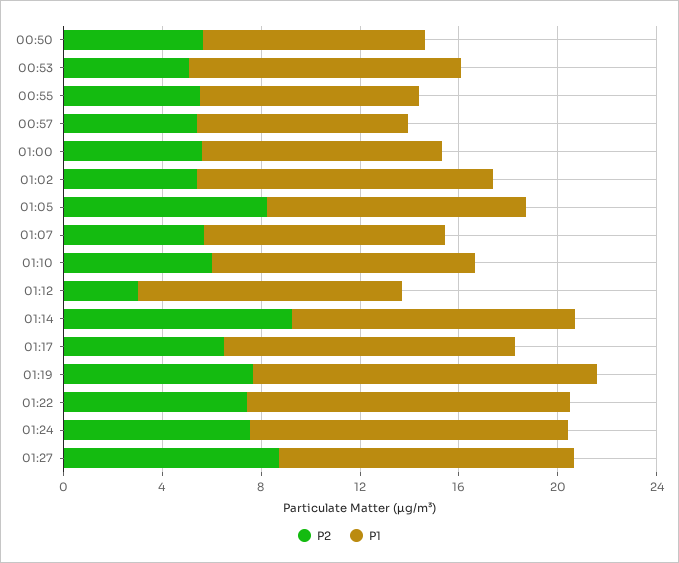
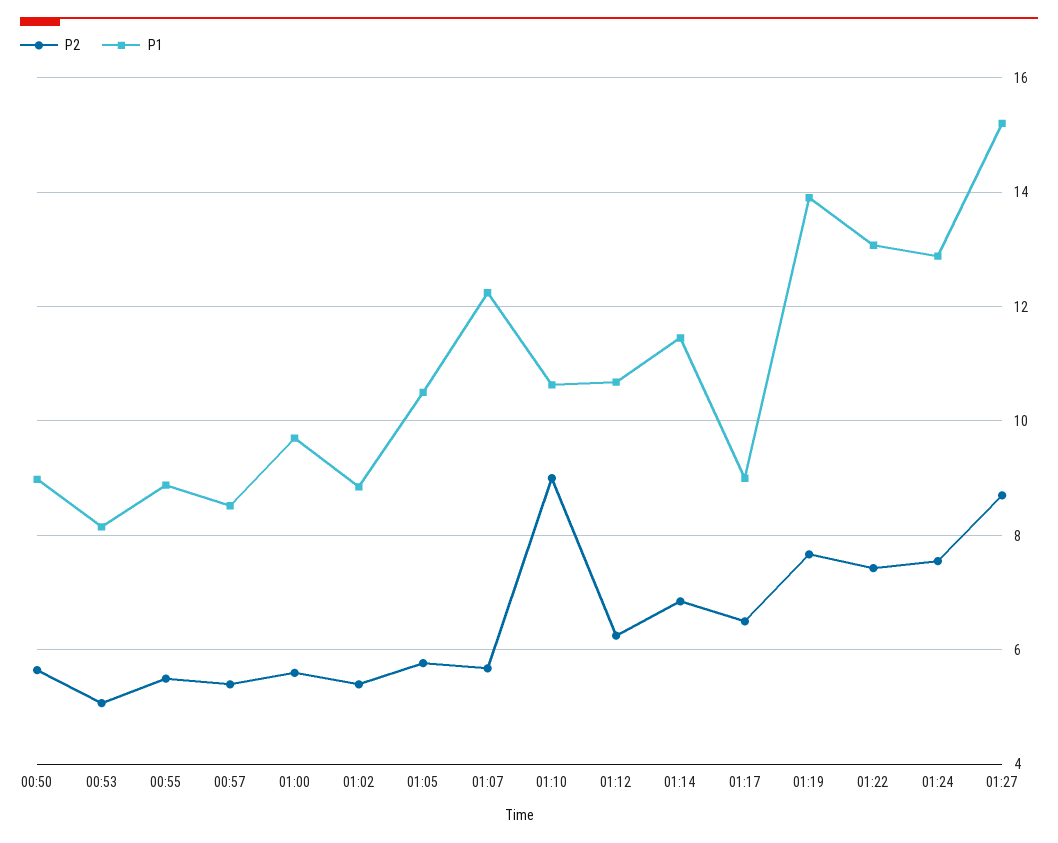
  {
    "P2": {
      "00:50": 5.6,
      "00:53": 5,
      "00:55": 5.6,
      "00:57": 5.4,
      "01:00": 5.6,
      "01:02": 5.4,
-     "01:05": 8,
+     "01:05": 5.8,
      "01:07": 5.6,
-     "01:10": 6,
+     "01:10": 9,
-     "01:12": 3,
+     "01:12": 6.2,
-     "01:14": 9,
+     "01:14": 6.8,
      "01:17": 6.6,
      "01:19": 7.6,
      "01:22": 7.4,
      "01:24": 7.6,
      "01:27": 8.8
    },
    "P1": {
      "00:50": 9,
-     "00:53": 11,
+     "00:53": 8.2,
      "00:55": 8.8,
      "00:57": 8.6,
      "01:00": 9.8,
-     "01:02": 12,
+     "01:02": 8.8,
      "01:05": 10.6,
-     "01:07": 10,
+     "01:07": 12.2,
      "01:10": 10.6,
      "01:12": 10.6,
      "01:14": 11.4,
-     "01:17": 12,
+     "01:17": 9,
      "01:19": 14,
      "01:22": 13,
      "01:24": 12.8,
-     "01:27": 12
+     "01:27": 15.2
    }
  }

